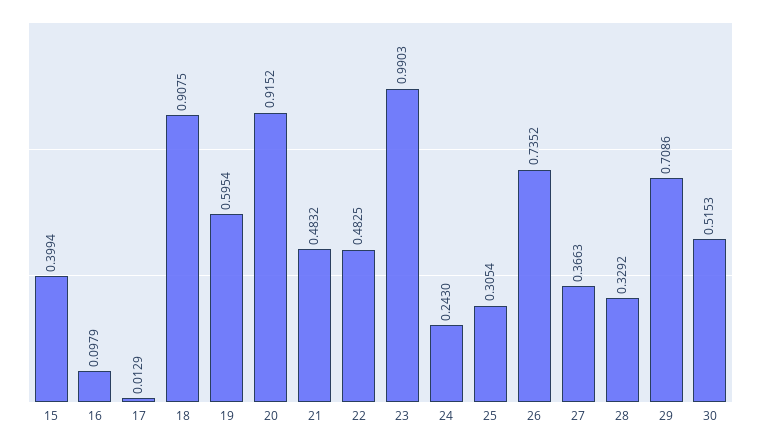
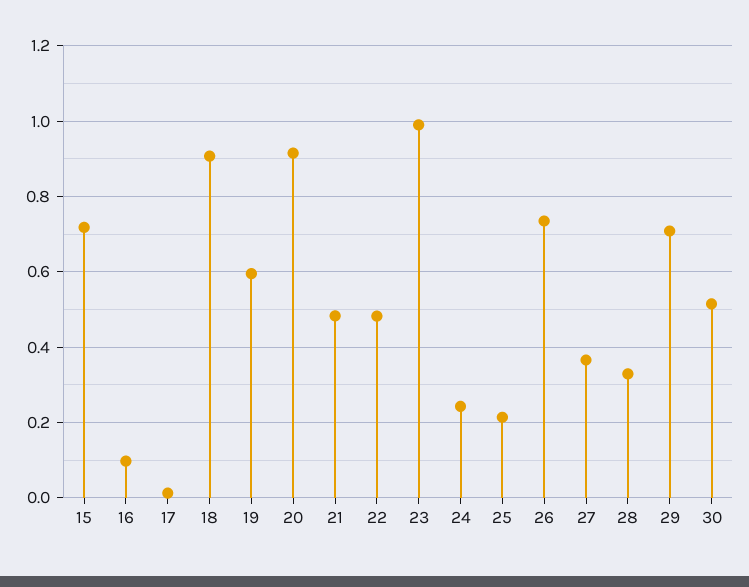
  {
-   "15": 0.3994,
+   "15": 0.72,
    "16": 0.0979,
    "17": 0.0129,
    "18": 0.9075,
    "19": 0.5954,
    "20": 0.9152,
    "21": 0.4832,
    "22": 0.4825,
    "23": 0.9903,
    "24": 0.243,
-   "25": 0.3054,
+   "25": 0.22,
    "26": 0.7352,
    "27": 0.3663,
    "28": 0.3292,
    "29": 0.7086,
    "30": 0.5153
  }

